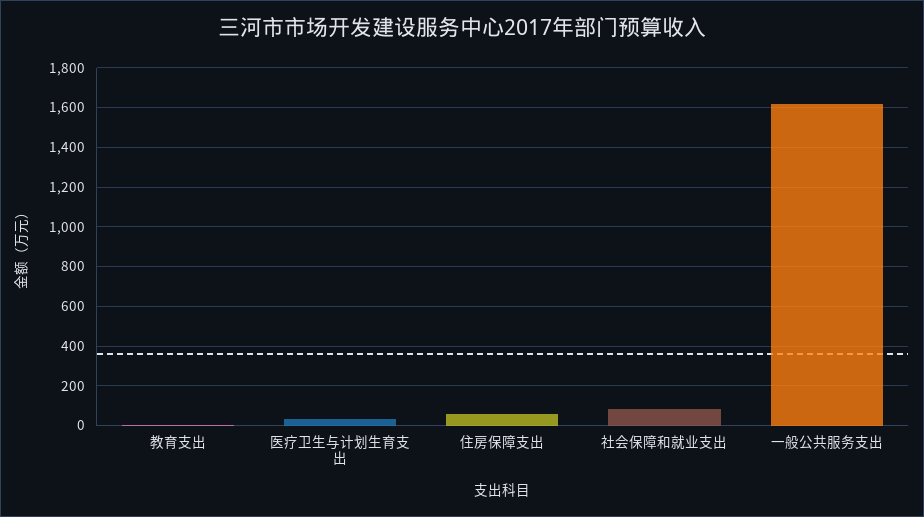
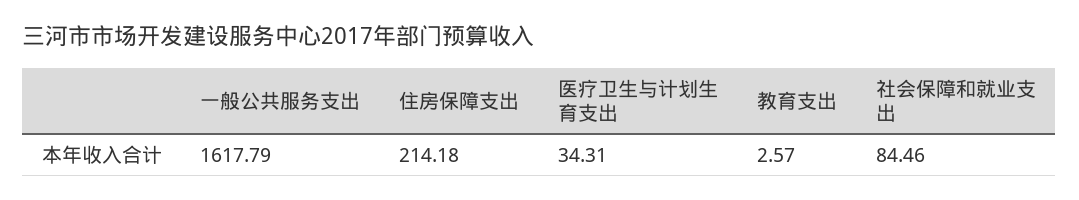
  {
    "教育支出": 2.57,
    "医疗卫生与计划生育支出": 34.31,
-   "住房保障支出": 50,
+   "住房保障支出": 214.18,
    "社会保障和就业支出": 84.46,
    "一般公共服务支出": 1617.79
  }

